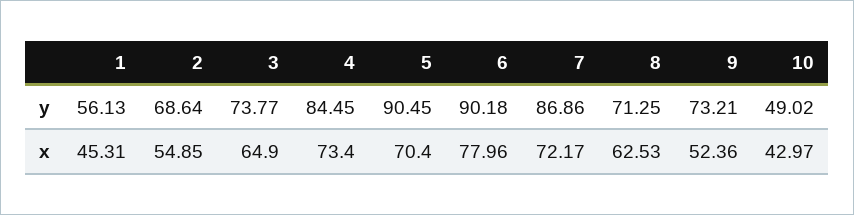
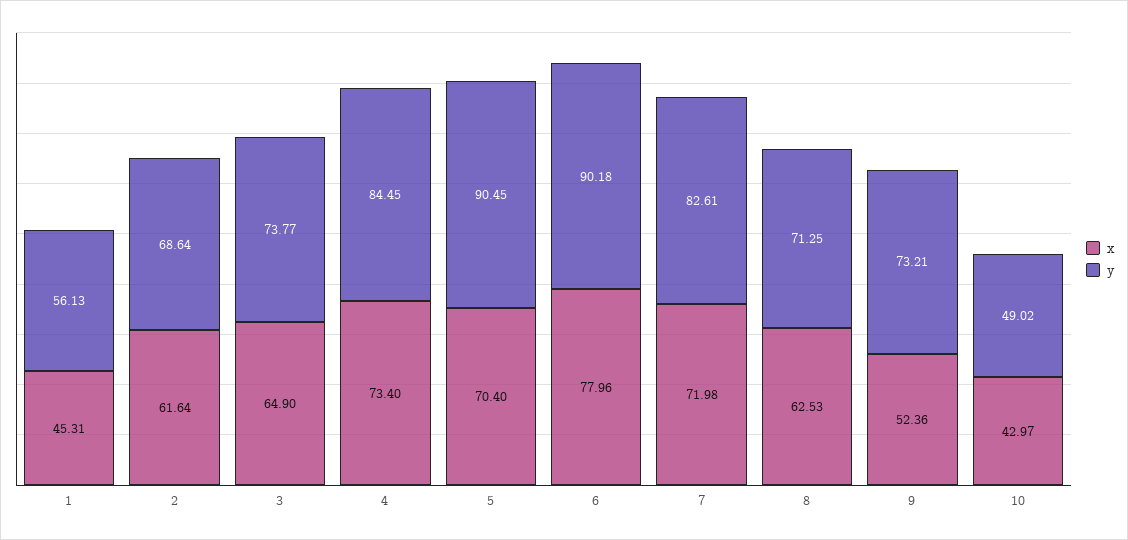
  {
    "y": {
      "1": 56.13,
      "2": 68.64,
      "3": 73.77,
      "4": 84.45,
      "5": 90.45,
      "6": 90.18,
-     "7": 86.86,
+     "7": 82.61,
      "8": 71.25,
      "9": 73.21,
      "10": 49.02
    },
    "x": {
      "1": 45.31,
-     "2": 54.85,
+     "2": 61.64,
      "3": 64.9,
      "4": 73.4,
      "5": 70.4,
      "6": 77.96,
-     "7": 72.17,
+     "7": 71.98,
      "8": 62.53,
      "9": 52.36,
      "10": 42.97
    }
  }

